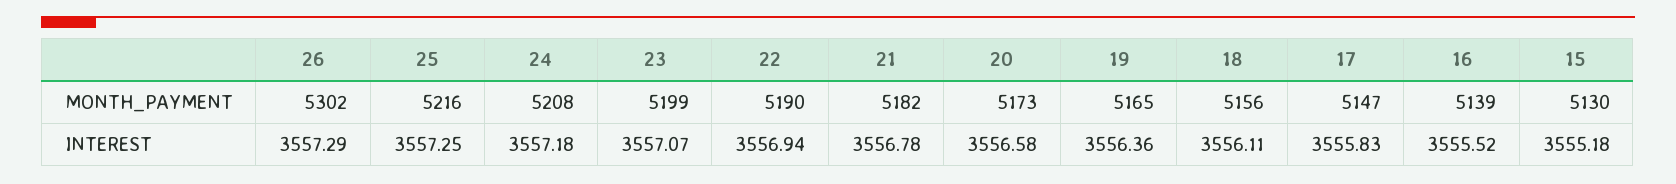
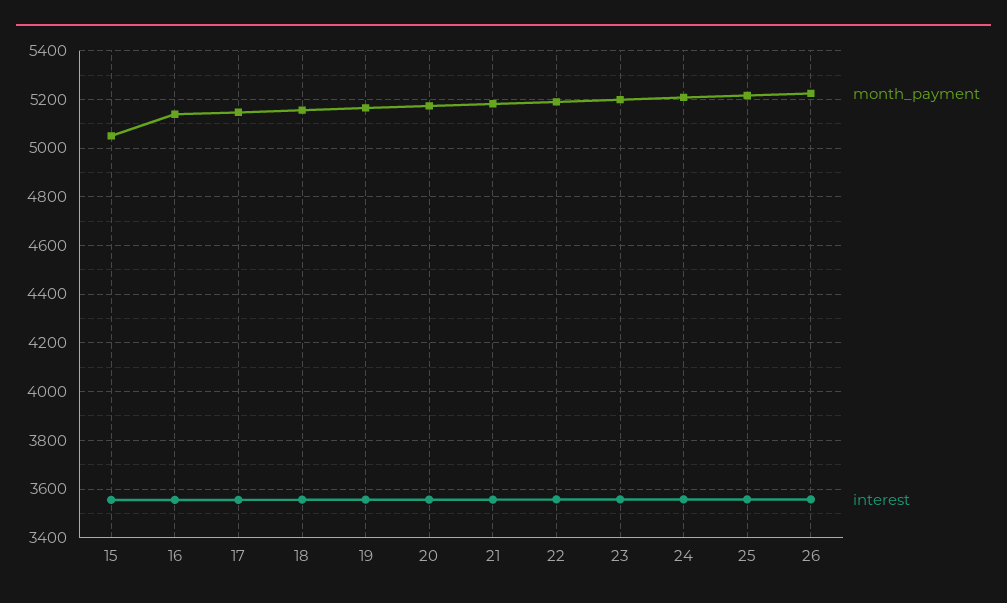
  {
    "MONTH_PAYMENT": {
-     "26": 5302,
+     "26": 5225,
      "25": 5216,
      "24": 5208,
      "23": 5199,
      "22": 5190,
      "21": 5182,
      "20": 5173,
      "19": 5165,
      "18": 5156,
      "17": 5147,
      "16": 5139,
-     "15": 5130
+     "15": 5050
    },
    "INTEREST": {
      "26": 3557.29,
      "25": 3557.25,
      "24": 3557.18,
      "23": 3557.07,
      "22": 3556.94,
      "21": 3556.78,
      "20": 3556.58,
      "19": 3556.36,
      "18": 3556.11,
      "17": 3555.83,
      "16": 3555.52,
      "15": 3555.18
    }
  }

